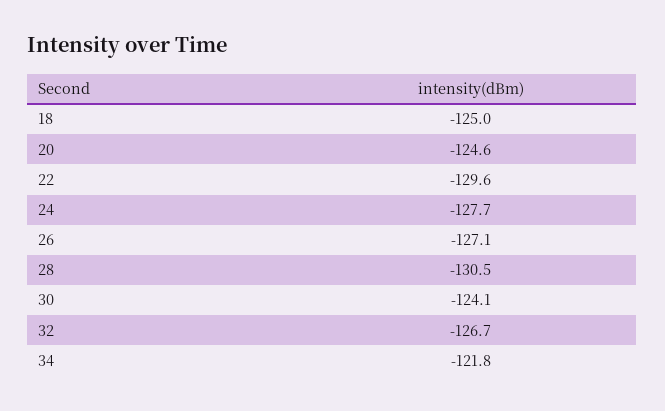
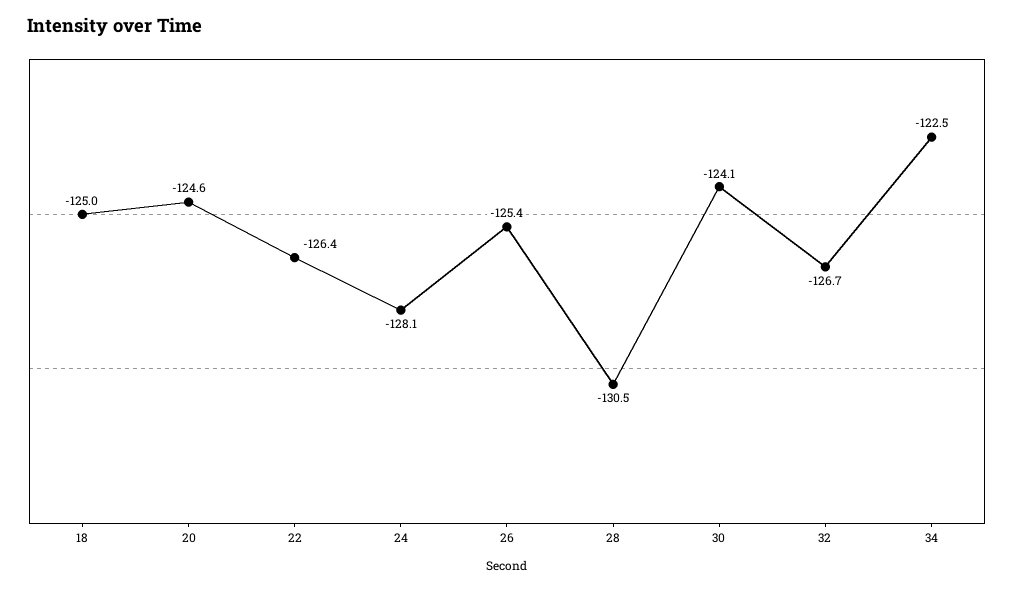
  {
    "18": -125,
    "20": -124.6,
-   "22": -129.6,
+   "22": -126.4,
-   "24": -127.7,
+   "24": -128.1,
-   "26": -127.1,
+   "26": -125.4,
    "28": -130.5,
    "30": -124.1,
    "32": -126.7,
-   "34": -121.8
+   "34": -122.5
  }

